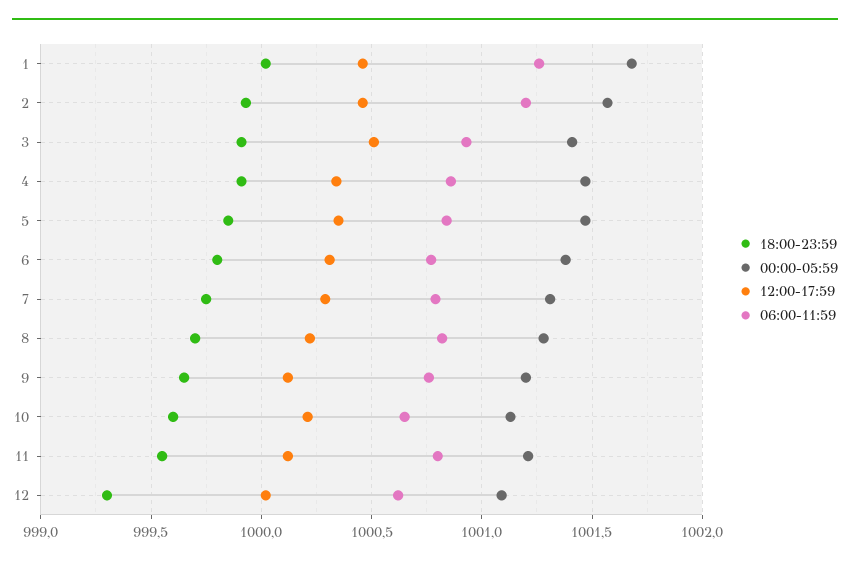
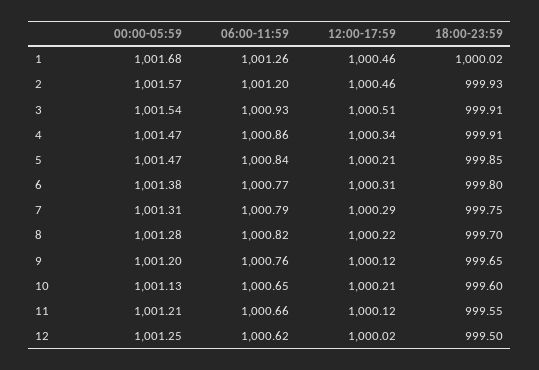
  {
    "18:00-23:59": {
      "1": 1000.02,
      "2": 999.93,
      "3": 999.91,
      "4": 999.91,
      "5": 999.85,
      "6": 999.8,
      "7": 999.75,
      "8": 999.7,
      "9": 999.65,
      "10": 999.6,
      "11": 999.55,
-     "12": 999.3
+     "12": 999.5
    },
    "00:00-05:59": {
      "1": 1001.68,
      "2": 1001.57,
-     "3": 1001.4,
+     "3": 1001.54,
      "4": 1001.47,
      "5": 1001.47,
      "6": 1001.38,
      "7": 1001.31,
      "8": 1001.28,
      "9": 1001.2,
      "10": 1001.13,
      "11": 1001.21,
-     "12": 1001.1
+     "12": 1001.25
    },
    "12:00-17:59": {
      "1": 1000.46,
      "2": 1000.46,
      "3": 1000.51,
      "4": 1000.34,
-     "5": 1000.35,
+     "5": 1000.21,
      "6": 1000.31,
      "7": 1000.29,
      "8": 1000.22,
      "9": 1000.12,
      "10": 1000.21,
      "11": 1000.12,
      "12": 1000.02
    },
    "06:00-11:59": {
      "1": 1001.26,
      "2": 1001.2,
      "3": 1000.93,
      "4": 1000.86,
      "5": 1000.84,
      "6": 1000.77,
      "7": 1000.79,
      "8": 1000.82,
      "9": 1000.76,
      "10": 1000.65,
-     "11": 1000.8,
+     "11": 1000.66,
      "12": 1000.62
    }
  }

